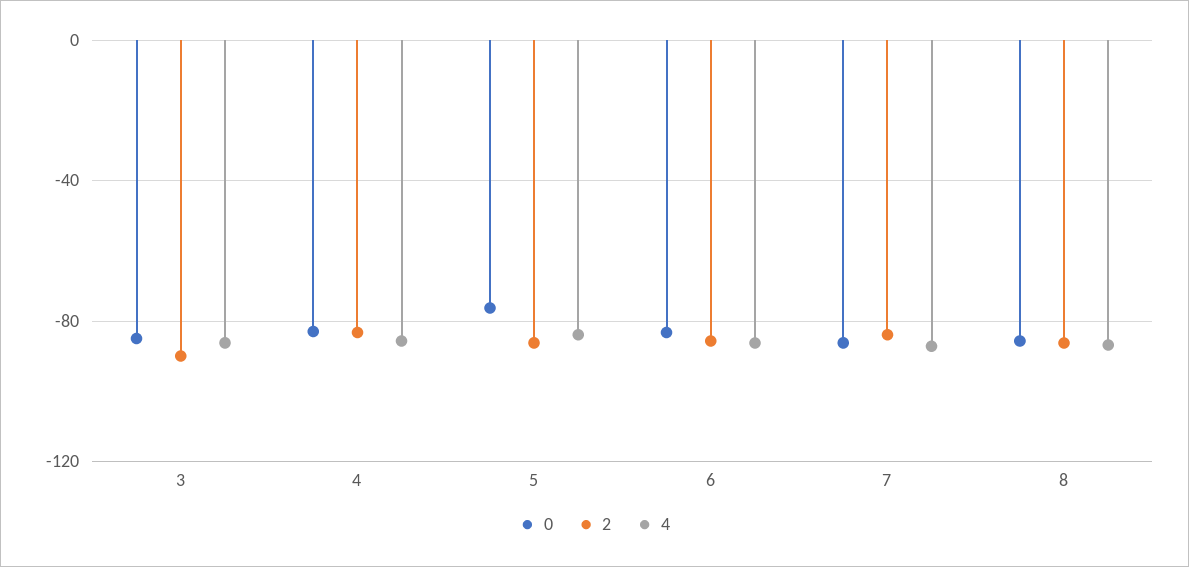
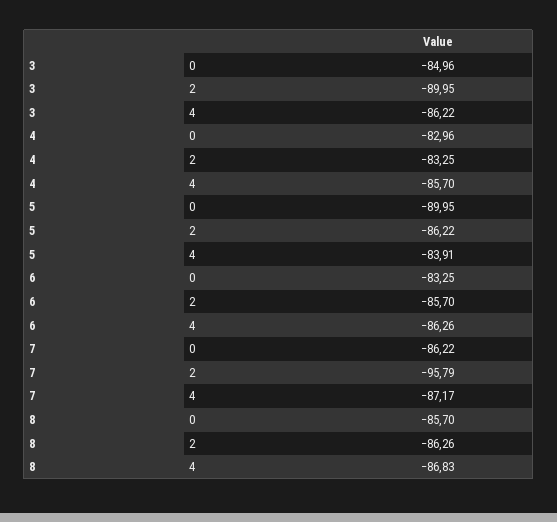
  {
    "0": {
      "3": -84.96,
      "4": -82.96,
-     "5": -75,
+     "5": -89.95,
      "6": -83.25,
      "7": -86.22,
      "8": -85.7
    },
    "2": {
      "3": -89.95,
      "4": -83.25,
      "5": -86.22,
      "6": -85.7,
-     "7": -85,
+     "7": -95.79,
      "8": -86.26
    },
    "4": {
      "3": -86.22,
      "4": -85.7,
      "5": -83.91,
      "6": -86.26,
      "7": -87.17,
      "8": -86.83
    }
  }

